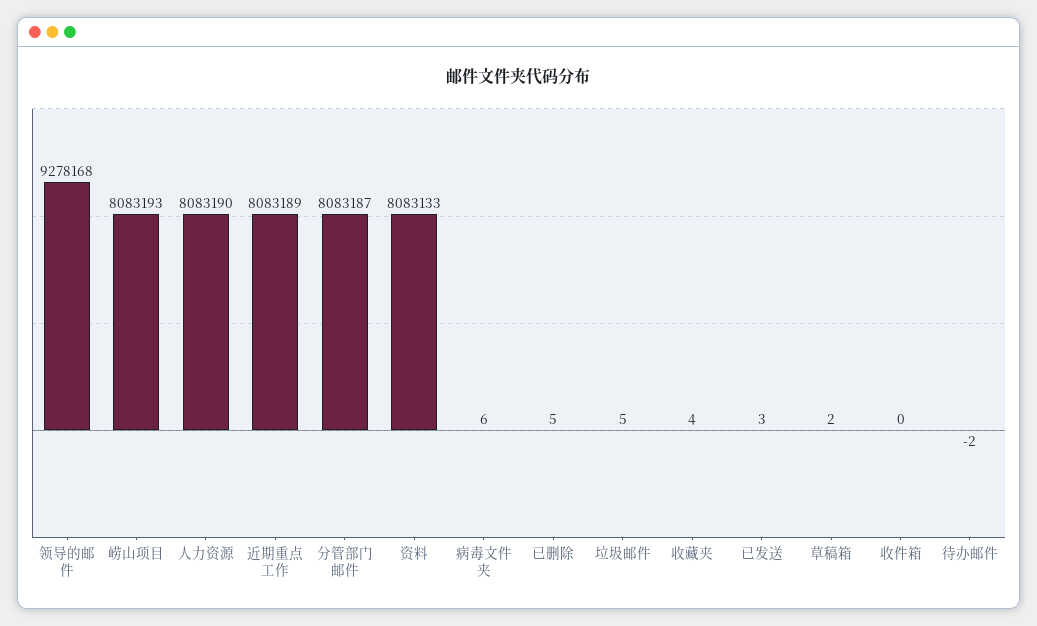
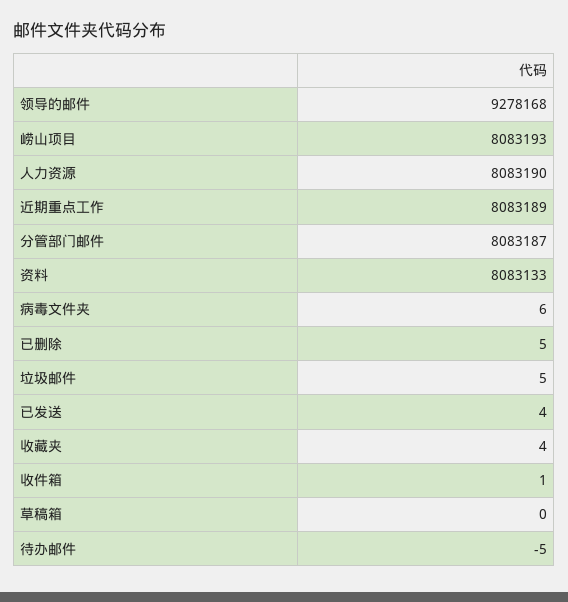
  {
    "领导的邮件": 9278168,
    "崂山项目": 8083193,
    "人力资源": 8083190,
    "近期重点工作": 8083189,
    "分管部门邮件": 8083187,
    "资料": 8083133,
    "病毒文件夹": 6,
    "已删除": 5,
    "垃圾邮件": 5,
    "收藏夹": 4,
-   "已发送": 3,
+   "已发送": 4,
-   "草稿箱": 2,
+   "草稿箱": 0,
-   "收件箱": 0,
+   "收件箱": 1,
-   "待办邮件": -2
+   "待办邮件": -5
  }

